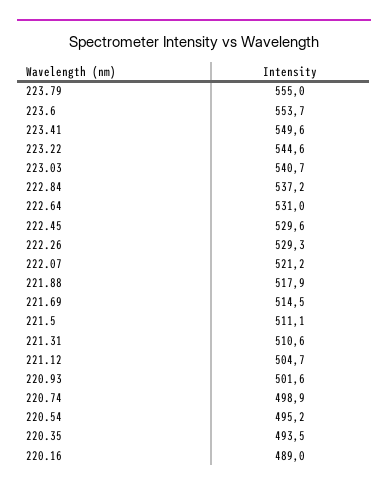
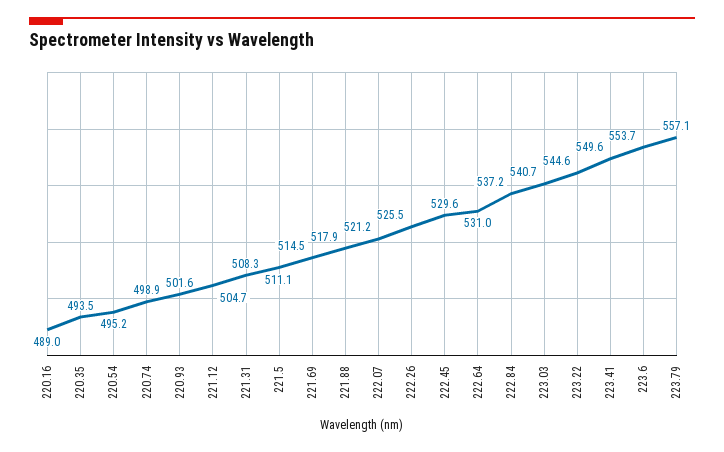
  {
-   "223.79": 555,
+   "223.79": 557.1,
    "223.6": 553.7,
    "223.41": 549.6,
    "223.22": 544.6,
    "223.03": 540.7,
    "222.84": 537.2,
    "222.64": 531,
    "222.45": 529.6,
-   "222.26": 529.3,
+   "222.26": 525.5,
    "222.07": 521.2,
    "221.88": 517.9,
    "221.69": 514.5,
    "221.5": 511.1,
-   "221.31": 510.6,
+   "221.31": 508.3,
    "221.12": 504.7,
    "220.93": 501.6,
    "220.74": 498.9,
    "220.54": 495.2,
    "220.35": 493.5,
    "220.16": 489
  }

